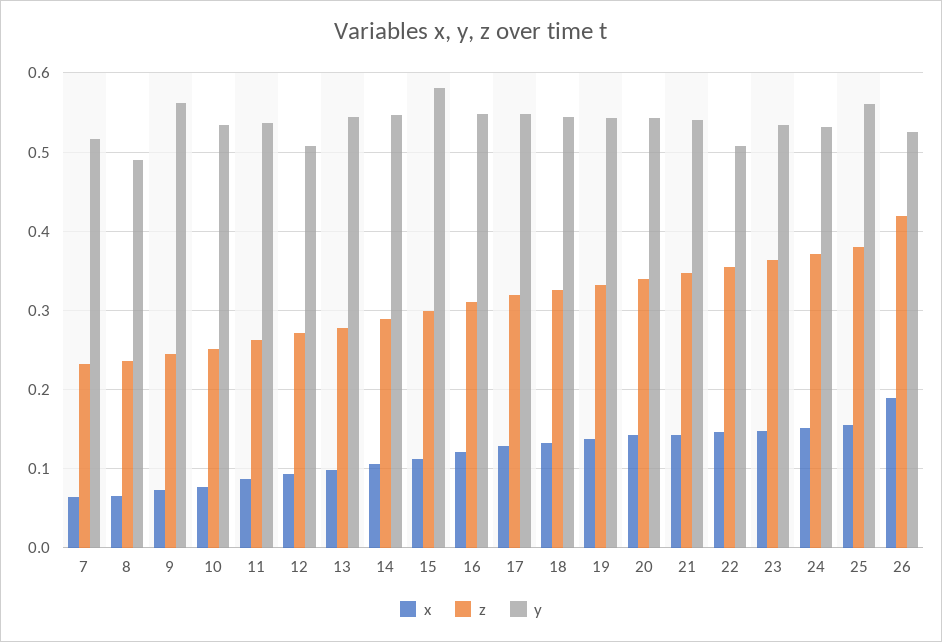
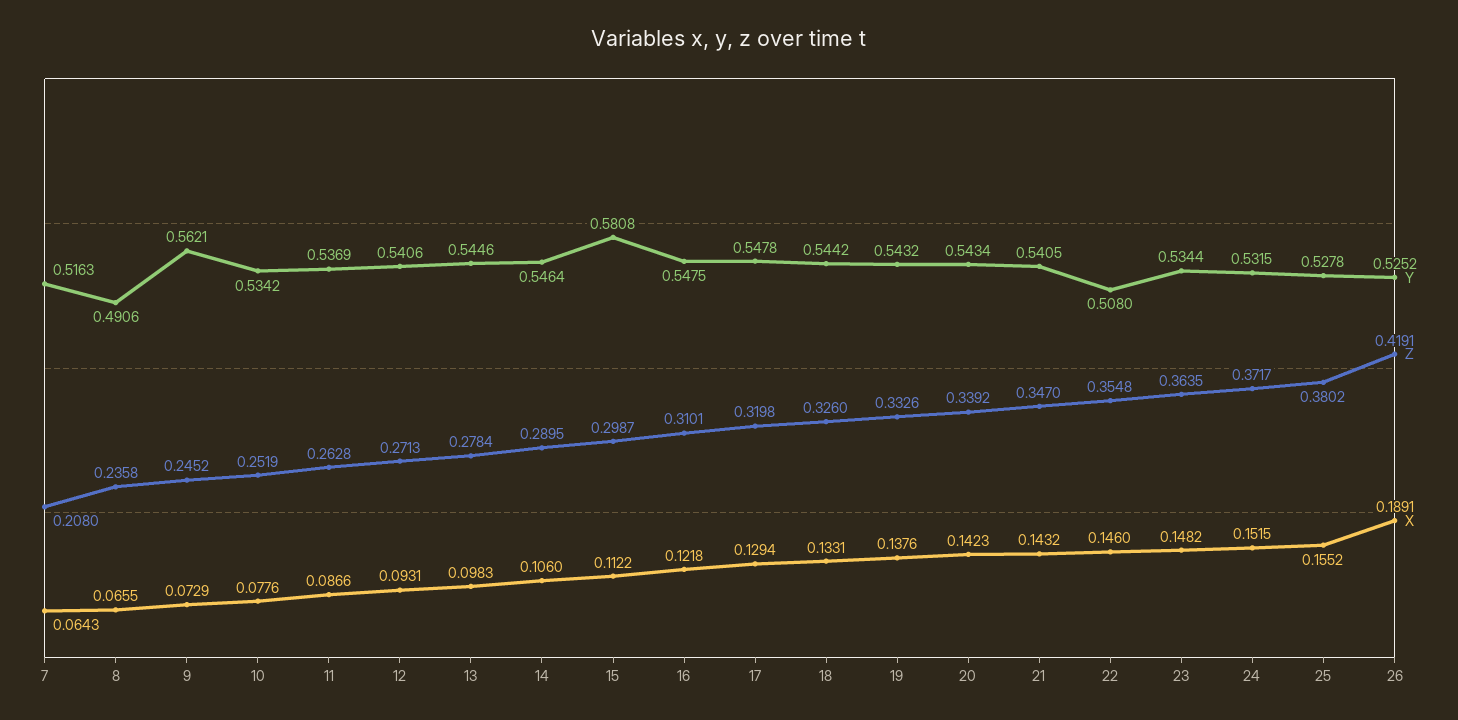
  {
    "x": {
      "7": 0.0643,
      "8": 0.0655,
      "9": 0.0729,
      "10": 0.0776,
      "11": 0.0866,
      "12": 0.0931,
      "13": 0.0983,
      "14": 0.106,
      "15": 0.1122,
      "16": 0.1218,
      "17": 0.1294,
      "18": 0.1331,
      "19": 0.1376,
      "20": 0.1423,
      "21": 0.1432,
      "22": 0.146,
      "23": 0.1482,
      "24": 0.1515,
      "25": 0.1552,
      "26": 0.1891
    },
    "z": {
-     "7": 0.23,
+     "7": 0.208,
      "8": 0.2358,
      "9": 0.2452,
      "10": 0.2519,
      "11": 0.2628,
      "12": 0.2713,
      "13": 0.2784,
      "14": 0.2895,
      "15": 0.2987,
      "16": 0.3101,
      "17": 0.3198,
      "18": 0.326,
      "19": 0.3326,
      "20": 0.3392,
      "21": 0.347,
      "22": 0.3548,
      "23": 0.3635,
      "24": 0.3717,
      "25": 0.3802,
      "26": 0.4191
    },
    "y": {
      "7": 0.5163,
      "8": 0.4906,
      "9": 0.5621,
      "10": 0.5342,
      "11": 0.5369,
-     "12": 0.51,
+     "12": 0.5406,
      "13": 0.5446,
      "14": 0.5464,
      "15": 0.5808,
      "16": 0.5475,
      "17": 0.5478,
      "18": 0.5442,
      "19": 0.5432,
      "20": 0.5434,
      "21": 0.5405,
      "22": 0.508,
      "23": 0.5344,
      "24": 0.5315,
-     "25": 0.56,
+     "25": 0.5278,
      "26": 0.5252
    }
  }

